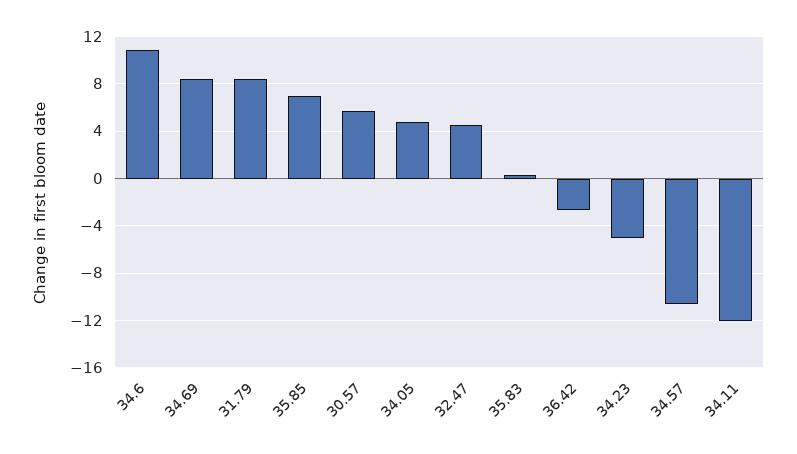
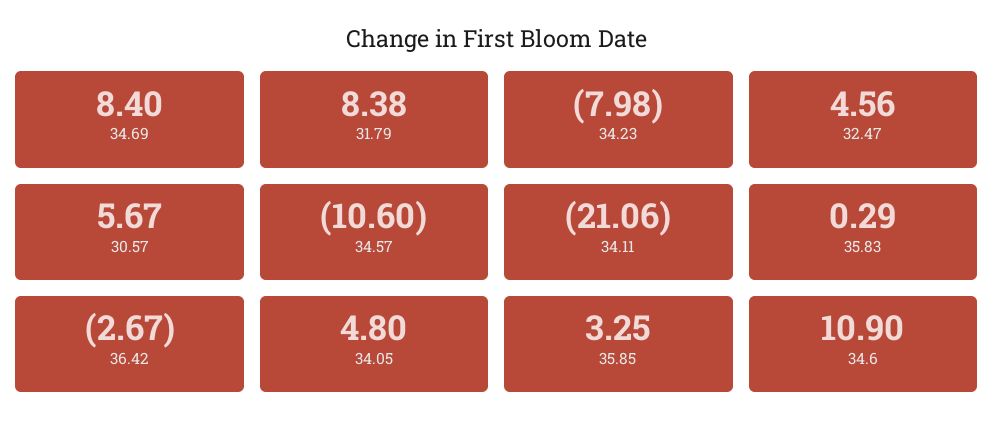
  {
    "34.6": 10.9,
    "34.69": 8.4,
    "31.79": 8.38,
-   "35.85": 7,
+   "35.85": 3.25,
    "30.57": 5.67,
    "34.05": 4.8,
    "32.47": 4.56,
    "35.83": 0.29,
    "36.42": -2.67,
-   "34.23": -5,
+   "34.23": -7.98,
    "34.57": -10.6,
-   "34.11": -12
+   "34.11": -21.06
  }

